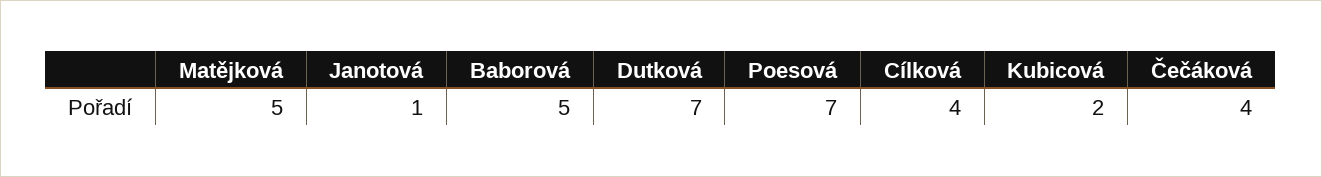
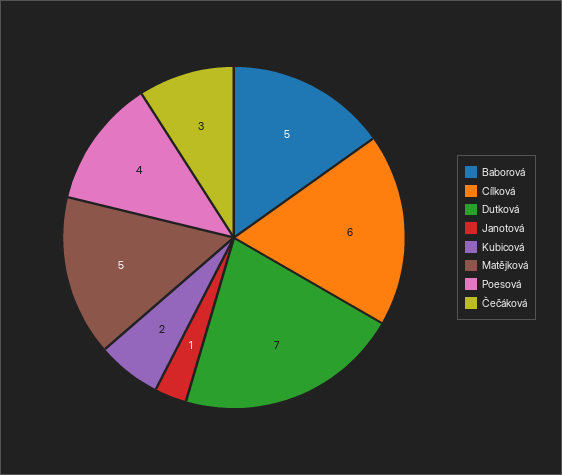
  {
    "Matějková": 5,
    "Janotová": 1,
    "Baborová": 5,
    "Dutková": 7,
-   "Poesová": 7,
+   "Poesová": 4,
-   "Cílková": 4,
+   "Cílková": 6,
    "Kubicová": 2,
-   "Čečáková": 4
+   "Čečáková": 3
  }

